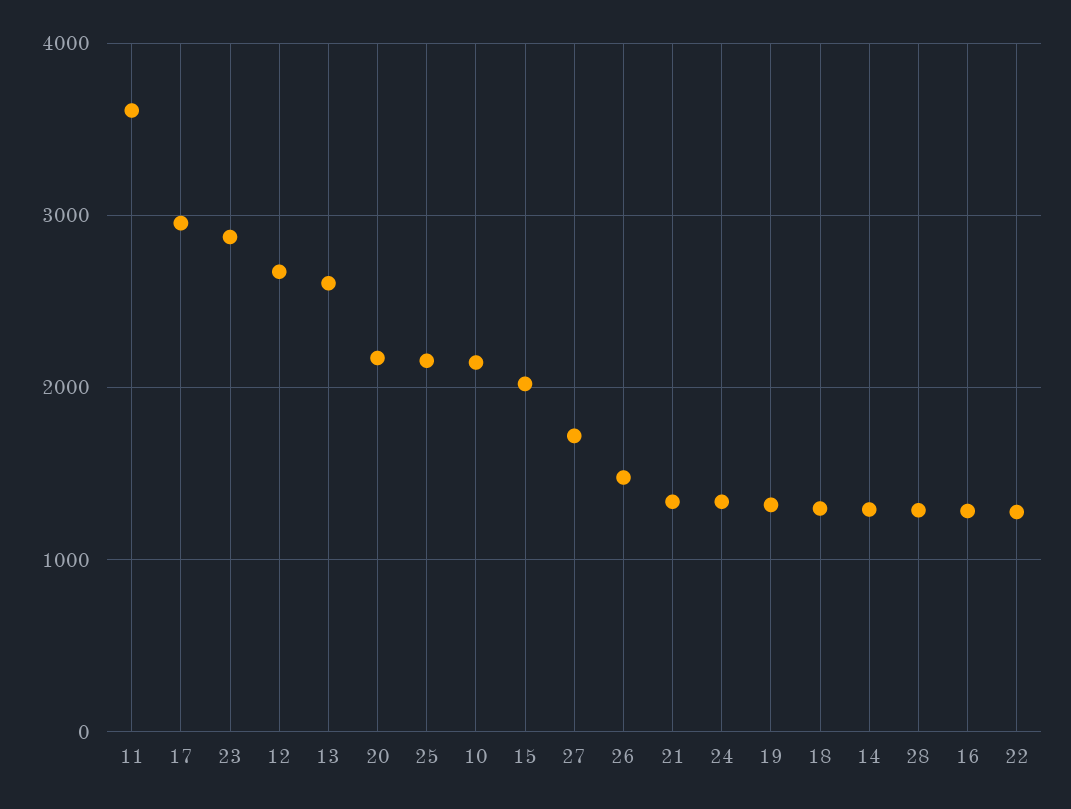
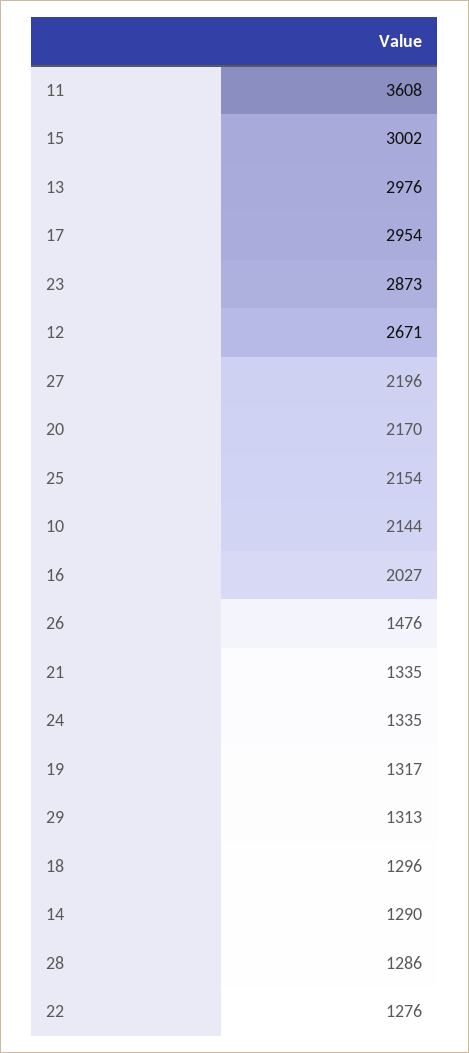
  {
    "11": 3608,
    "17": 2954,
    "23": 2873,
    "12": 2671,
-   "13": 2600,
+   "13": 2976,
    "20": 2170,
    "25": 2154,
    "10": 2144,
-   "15": 2000,
+   "15": 3002,
-   "27": 1700,
+   "27": 2196,
    "26": 1476,
    "21": 1335,
    "24": 1335,
    "19": 1317,
    "18": 1296,
    "14": 1290,
    "28": 1286,
-   "16": 1300,
+   "16": 2027,
-   "22": 1276
+   "22": 1276,
+   "29": 1313
  }

